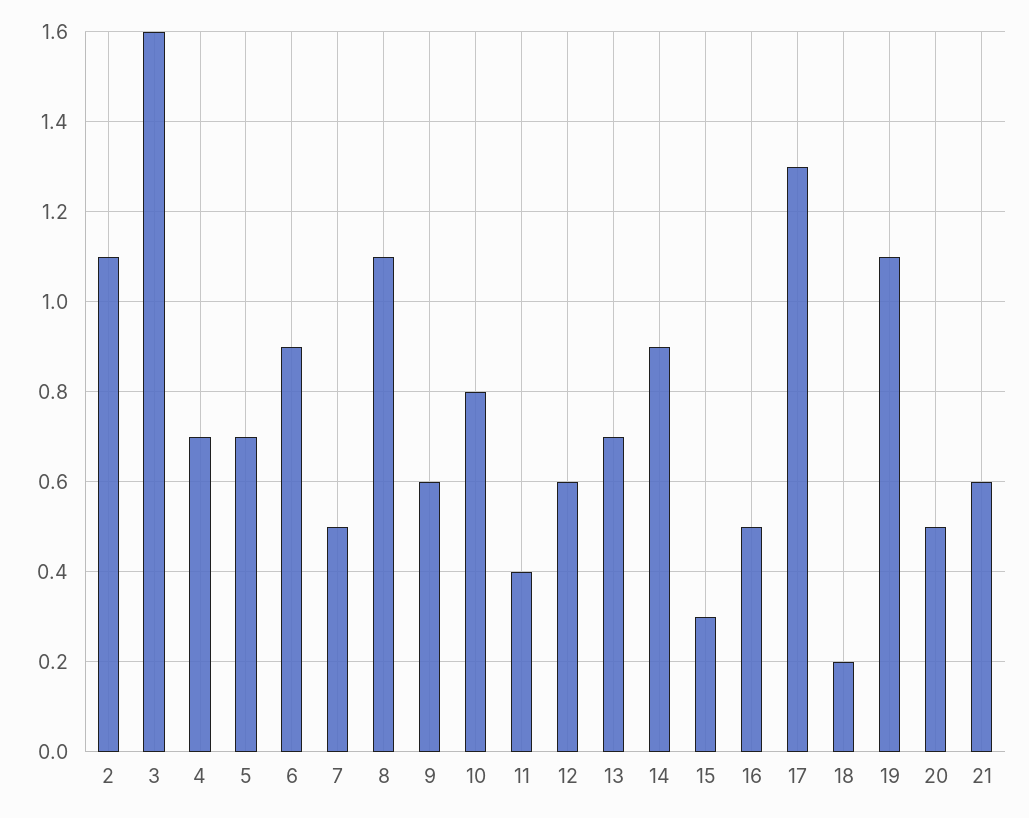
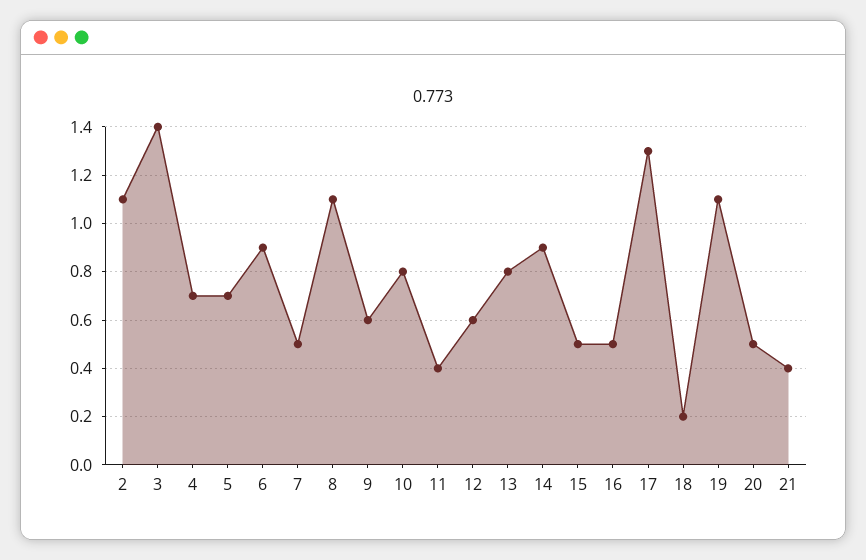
  {
    "2": 1.1,
-   "3": 1.6,
+   "3": 1.4,
    "4": 0.7,
    "5": 0.7,
    "6": 0.9,
    "7": 0.5,
    "8": 1.1,
    "9": 0.6,
    "10": 0.8,
    "11": 0.4,
    "12": 0.6,
-   "13": 0.7,
+   "13": 0.8,
    "14": 0.9,
-   "15": 0.3,
+   "15": 0.5,
    "16": 0.5,
    "17": 1.3,
    "18": 0.2,
    "19": 1.1,
    "20": 0.5,
-   "21": 0.6
+   "21": 0.4
  }

